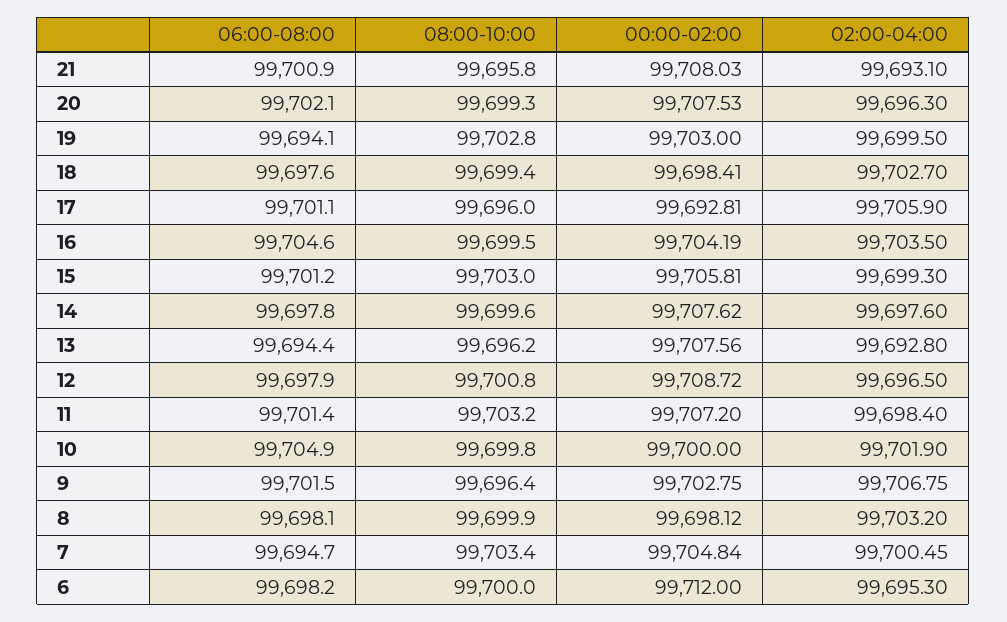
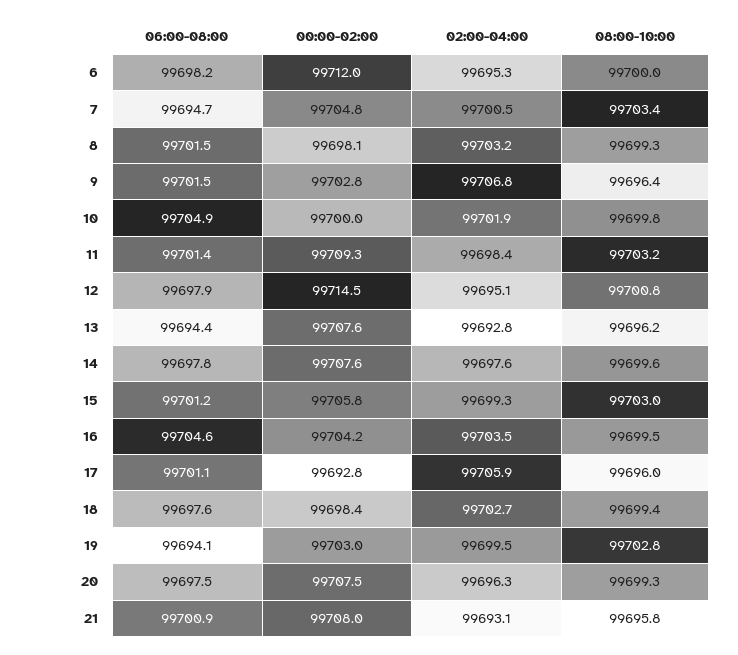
  {
    "06:00-08:00": {
      "21": 99700.9,
-     "20": 99702.1,
+     "20": 99697.5,
      "19": 99694.1,
      "18": 99697.6,
      "17": 99701.1,
      "16": 99704.6,
      "15": 99701.2,
      "14": 99697.8,
      "13": 99694.4,
      "12": 99697.9,
      "11": 99701.4,
      "10": 99704.9,
      "9": 99701.5,
-     "8": 99698.1,
+     "8": 99701.5,
      "7": 99694.7,
      "6": 99698.2
    },
    "08:00-10:00": {
      "21": 99695.8,
      "20": 99699.3,
      "19": 99702.8,
      "18": 99699.4,
      "17": 99696,
      "16": 99699.5,
      "15": 99703,
      "14": 99699.6,
      "13": 99696.2,
      "12": 99700.8,
      "11": 99703.2,
      "10": 99699.8,
      "9": 99696.4,
-     "8": 99699.9,
+     "8": 99699.3,
      "7": 99703.4,
      "6": 99700
    },
    "00:00-02:00": {
      "21": 99708.03,
      "20": 99707.53,
      "19": 99703,
      "18": 99698.41,
      "17": 99692.81,
      "16": 99704.19,
      "15": 99705.81,
      "14": 99707.62,
      "13": 99707.56,
-     "12": 99708.72,
+     "12": 99714.5,
-     "11": 99707.2,
+     "11": 99709.3,
      "10": 99700,
      "9": 99702.75,
      "8": 99698.12,
      "7": 99704.84,
      "6": 99712
    },
    "02:00-04:00": {
      "21": 99693.1,
      "20": 99696.3,
      "19": 99699.5,
      "18": 99702.7,
      "17": 99705.9,
      "16": 99703.5,
      "15": 99699.3,
      "14": 99697.6,
      "13": 99692.8,
-     "12": 99696.5,
+     "12": 99695.1,
      "11": 99698.4,
      "10": 99701.9,
      "9": 99706.75,
      "8": 99703.2,
      "7": 99700.45,
      "6": 99695.3
    }
  }

